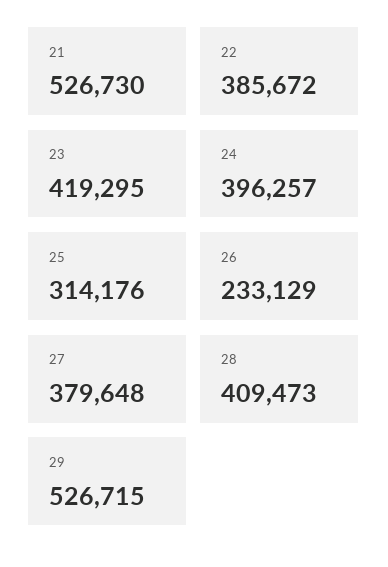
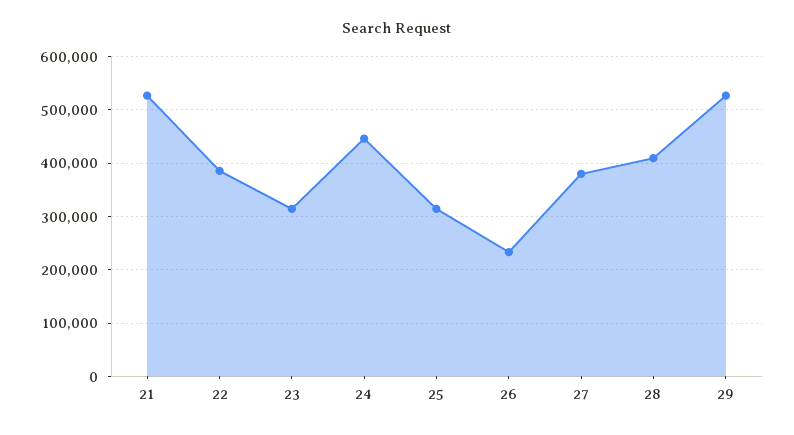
  {
    "21": 526730,
    "22": 385672,
-   "23": 419295,
+   "23": 320000,
-   "24": 396257,
+   "24": 440000,
    "25": 314176,
    "26": 233129,
    "27": 379648,
    "28": 409473,
    "29": 526715
  }

